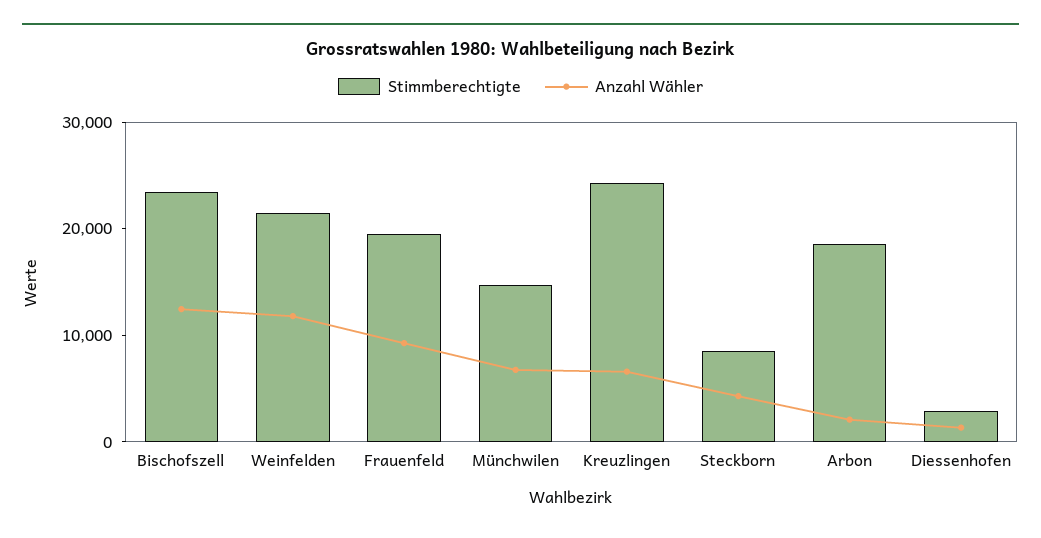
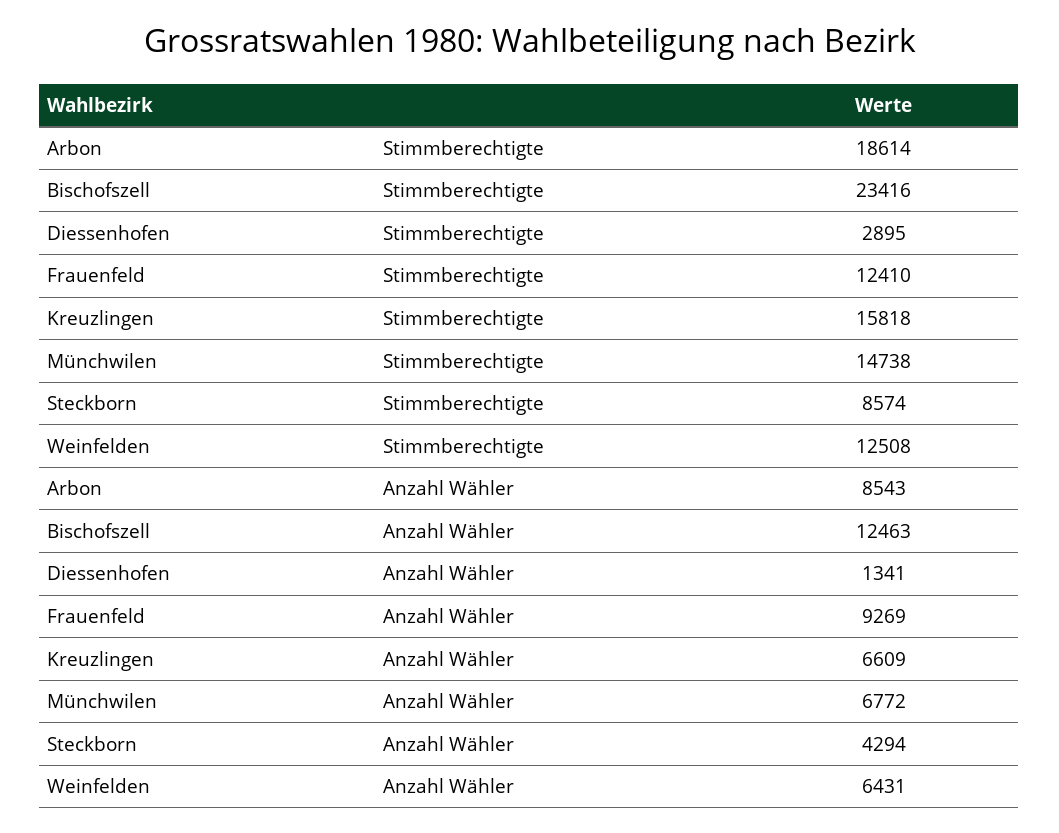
  {
    "Stimmberechtigte": {
      "Bischofszell": 23416,
-     "Weinfelden": 22000,
+     "Weinfelden": 12508,
-     "Frauenfeld": 20000,
+     "Frauenfeld": 12410,
      "Münchwilen": 14738,
-     "Kreuzlingen": 24000,
+     "Kreuzlingen": 15818,
      "Steckborn": 8574,
      "Arbon": 18614,
      "Diessenhofen": 2895
    },
    "Anzahl Wähler": {
      "Bischofszell": 12463,
-     "Weinfelden": 12000,
+     "Weinfelden": 6431,
      "Frauenfeld": 9269,
      "Münchwilen": 6772,
      "Kreuzlingen": 6609,
      "Steckborn": 4294,
-     "Arbon": 2000,
+     "Arbon": 8543,
      "Diessenhofen": 1341
    }
  }

